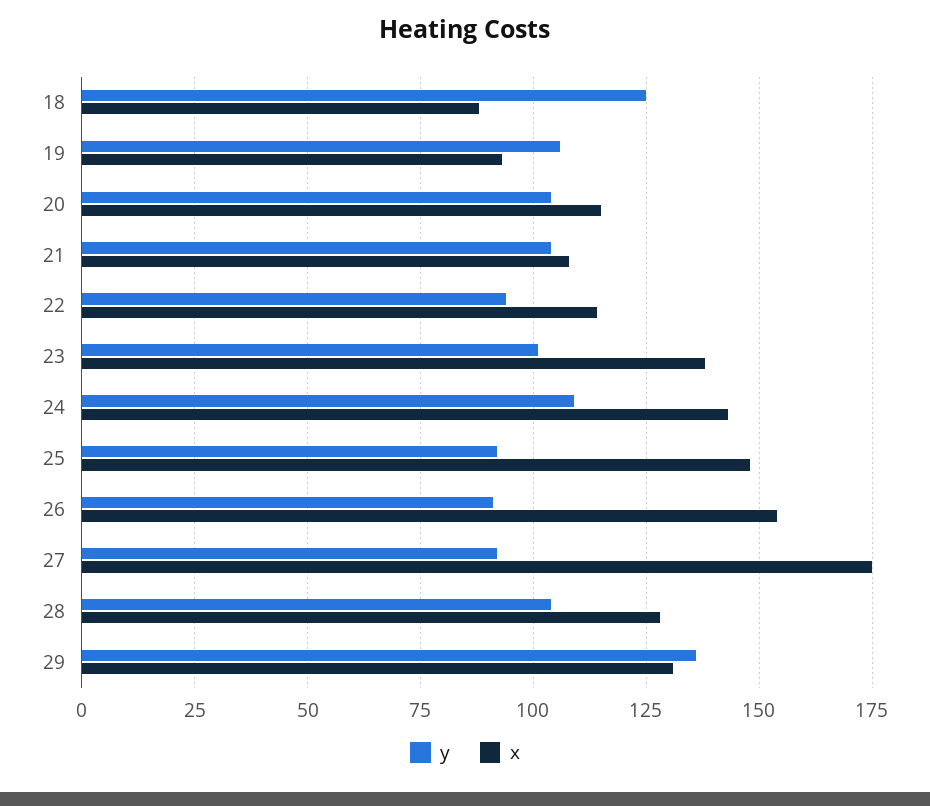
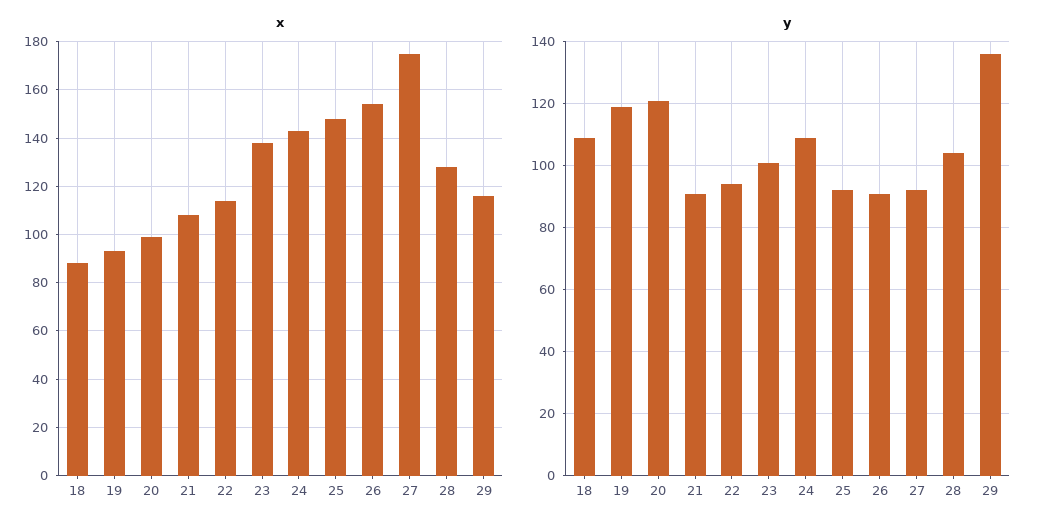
  {
    "y": {
-     "18": 125,
+     "18": 110,
-     "19": 105,
+     "19": 120,
-     "20": 105,
+     "20": 120,
-     "21": 105,
+     "21": 90,
      "22": 95,
      "23": 100,
      "24": 110,
      "25": 90,
      "26": 90,
      "27": 90,
      "28": 105,
      "29": 135
    },
    "x": {
      "18": 90,
      "19": 95,
-     "20": 115,
+     "20": 100,
      "21": 110,
      "22": 115,
      "23": 140,
      "24": 145,
      "25": 150,
      "26": 155,
      "27": 175,
      "28": 130,
-     "29": 130
+     "29": 115
    }
  }

